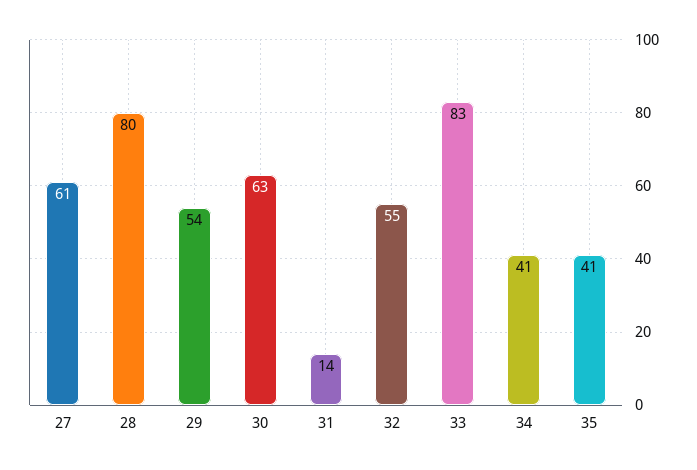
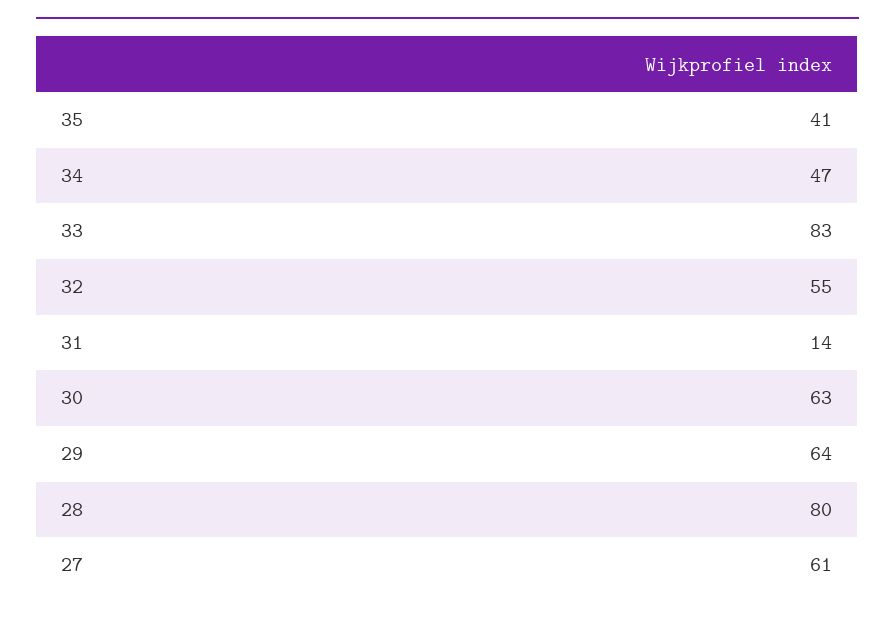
  {
    "27": 61,
    "28": 80,
-   "29": 54,
+   "29": 64,
    "30": 63,
    "31": 14,
    "32": 55,
    "33": 83,
-   "34": 41,
+   "34": 47,
    "35": 41
  }

